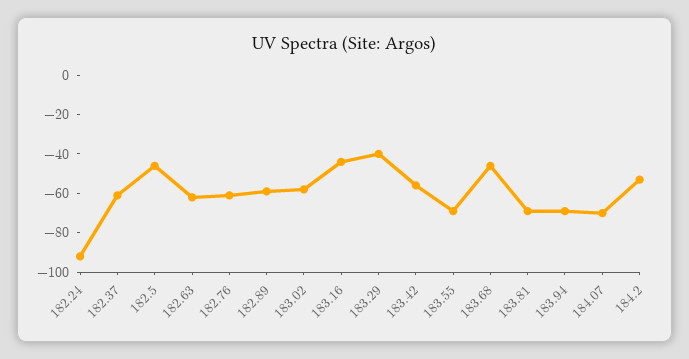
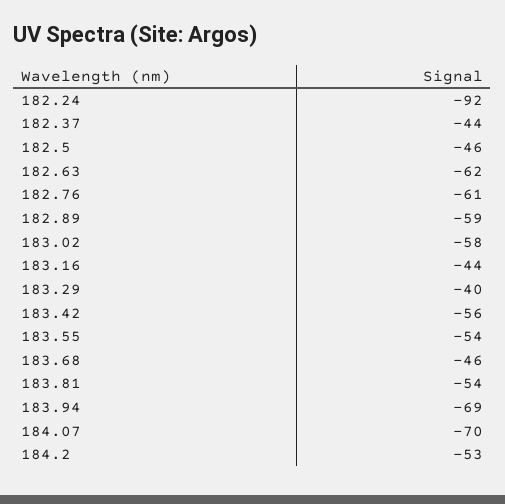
  {
    "182.24": -92,
-   "182.37": -60,
+   "182.37": -44,
    "182.5": -46,
    "182.63": -62,
    "182.76": -61,
    "182.89": -59,
    "183.02": -58,
    "183.16": -44,
    "183.29": -40,
    "183.42": -56,
-   "183.55": -70,
+   "183.55": -54,
    "183.68": -46,
-   "183.81": -70,
+   "183.81": -54,
    "183.94": -69,
    "184.07": -70,
    "184.2": -53
  }

